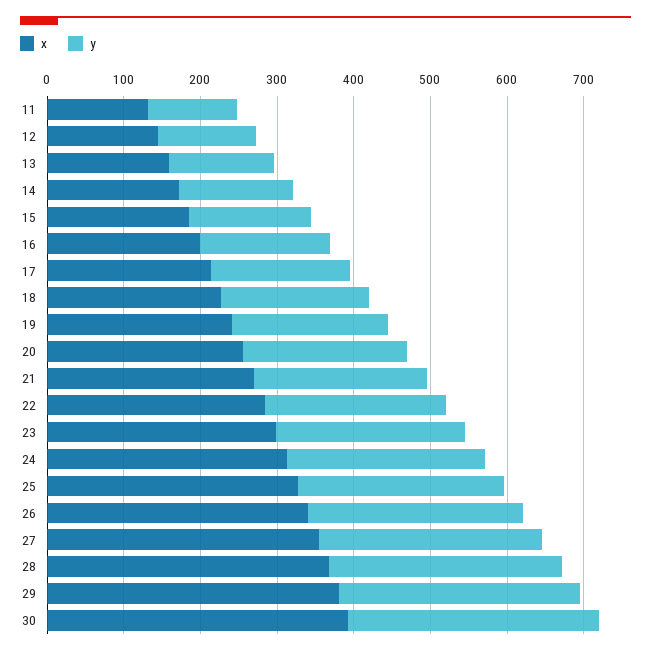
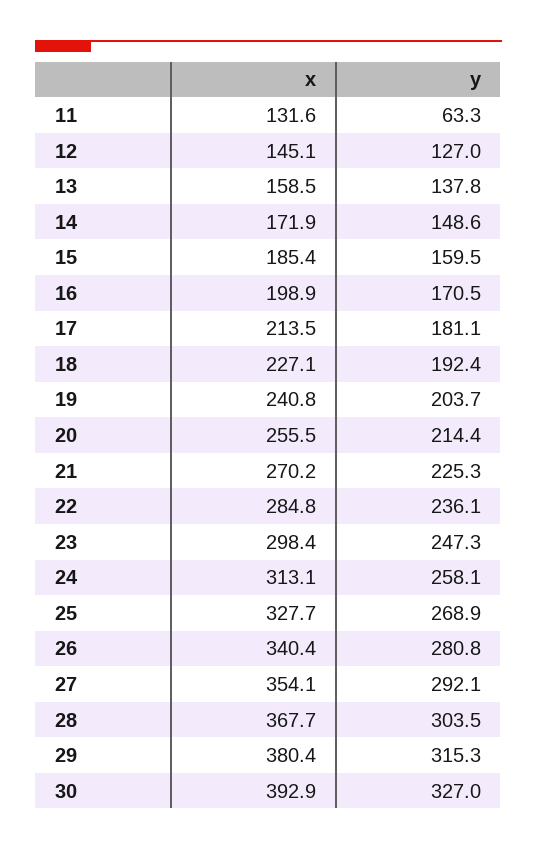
  {
    "x": {
      "11": 131.6,
      "12": 145.1,
      "13": 158.5,
      "14": 171.9,
      "15": 185.4,
      "16": 198.9,
      "17": 213.5,
      "18": 227.1,
      "19": 240.8,
      "20": 255.5,
      "21": 270.2,
      "22": 284.8,
      "23": 298.4,
      "24": 313.1,
      "25": 327.7,
      "26": 340.4,
      "27": 354.1,
      "28": 367.7,
      "29": 380.4,
      "30": 392.9
    },
    "y": {
-     "11": 120,
+     "11": 63.3,
      "12": 127,
      "13": 137.8,
      "14": 148.6,
      "15": 159.5,
      "16": 170.5,
      "17": 181.1,
      "18": 192.4,
      "19": 203.7,
      "20": 214.4,
      "21": 225.3,
      "22": 236.1,
      "23": 247.3,
      "24": 258.1,
      "25": 268.9,
      "26": 280.8,
      "27": 292.1,
      "28": 303.5,
      "29": 315.3,
      "30": 327
    }
  }

